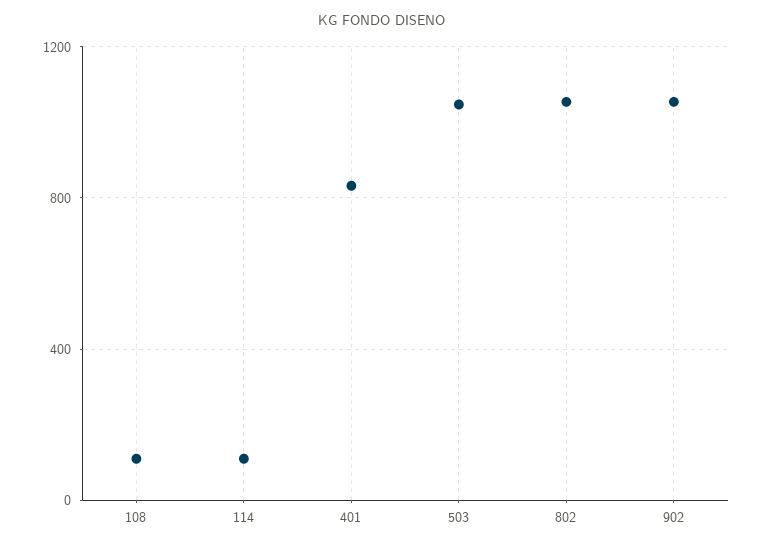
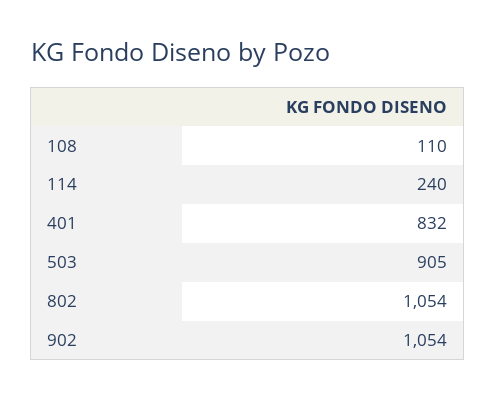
  {
    "108": 110,
-   "114": 100,
+   "114": 240,
    "401": 832,
-   "503": 1050,
+   "503": 905,
    "802": 1054,
    "902": 1054
  }

